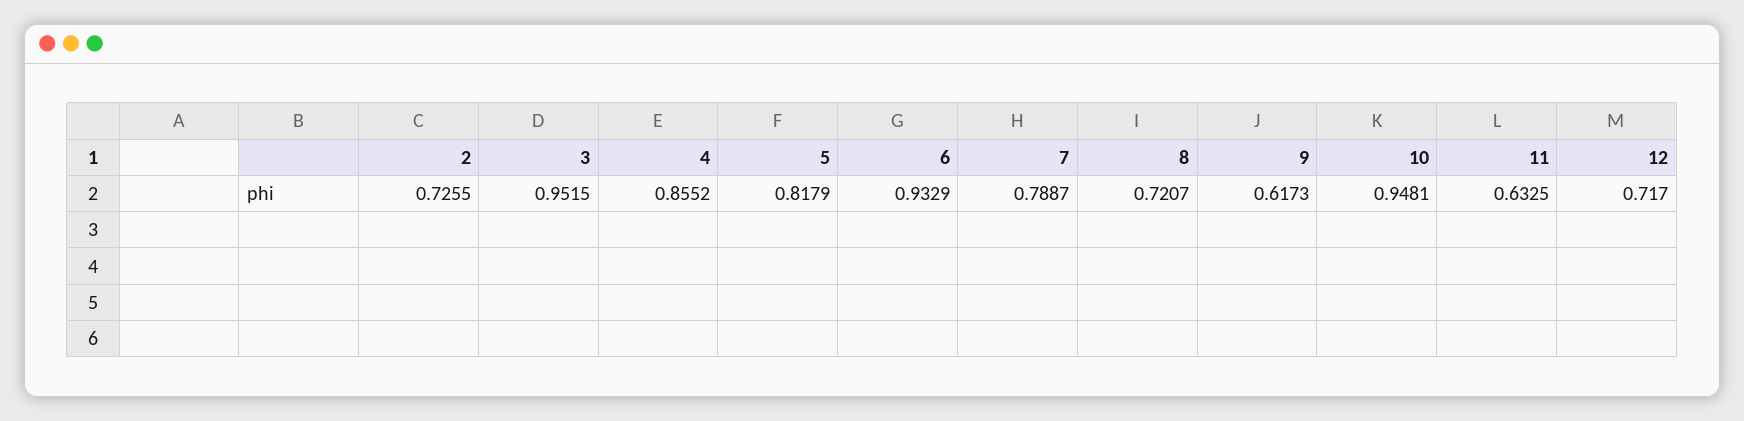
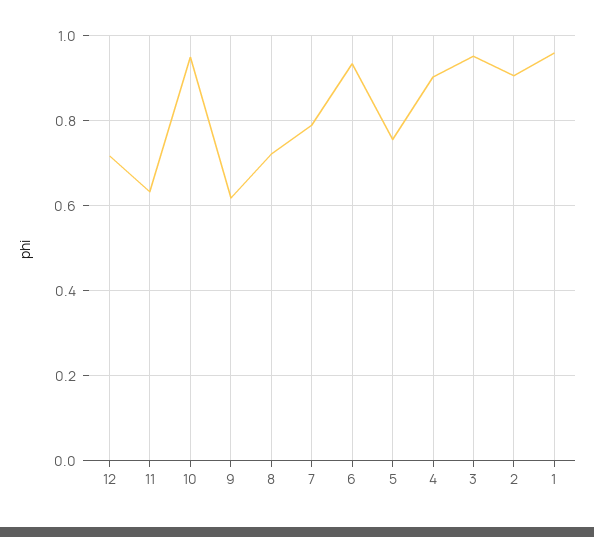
  {
-   "2": 0.7255,
+   "2": 0.9,
    "3": 0.9515,
-   "4": 0.8552,
+   "4": 0.9,
-   "5": 0.8179,
+   "5": 0.76,
    "6": 0.9329,
    "7": 0.7887,
    "8": 0.7207,
    "9": 0.6173,
    "10": 0.9481,
    "11": 0.6325,
-   "12": 0.717
+   "12": 0.717,
+   "1": 0.96
  }

